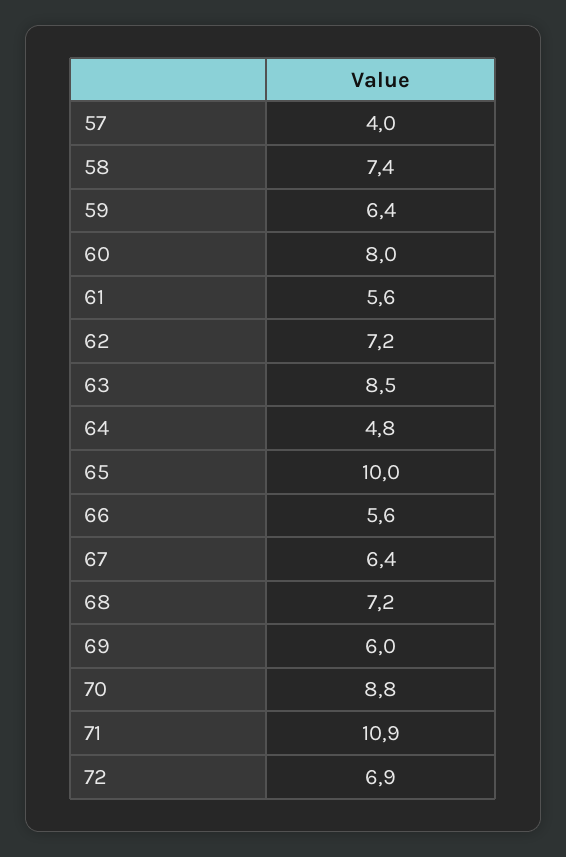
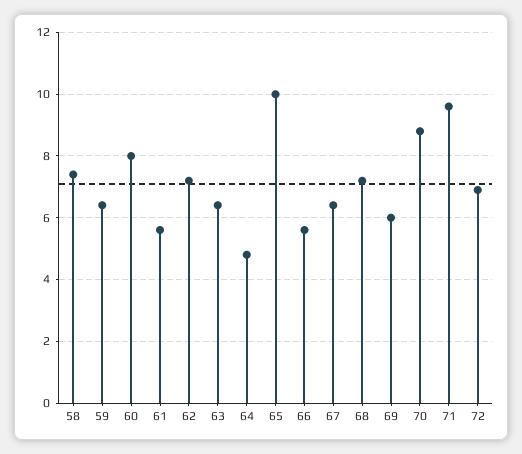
  {
-   "57": 4,
    "58": 7.4,
    "59": 6.4,
    "60": 8,
    "61": 5.6,
    "62": 7.2,
-   "63": 8.5,
+   "63": 6.5,
    "64": 4.8,
    "65": 10,
    "66": 5.6,
    "67": 6.4,
    "68": 7.2,
    "69": 6,
    "70": 8.8,
-   "71": 10.9,
+   "71": 9.5,
    "72": 6.9
  }

